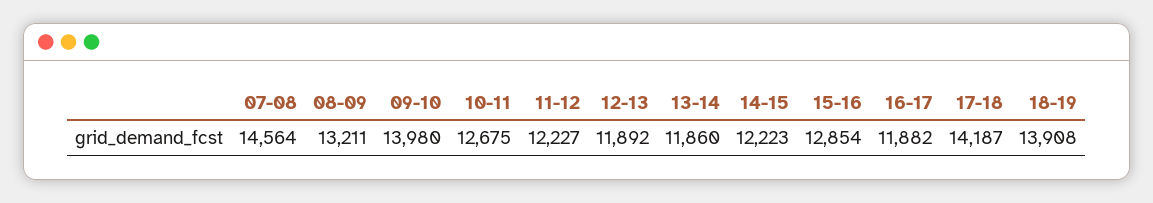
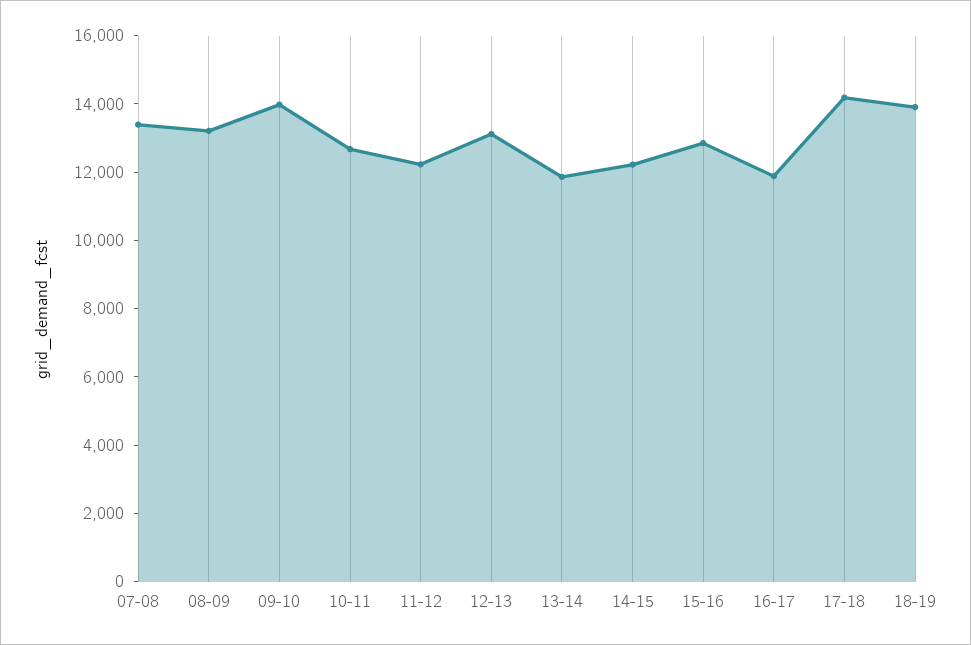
  {
-   "07-08": 14564,
+   "07-08": 13500,
    "08-09": 13211,
    "09-10": 13980,
    "10-11": 12675,
    "11-12": 12227,
-   "12-13": 11892,
+   "12-13": 13000,
    "13-14": 11860,
    "14-15": 12223,
    "15-16": 12854,
    "16-17": 11882,
    "17-18": 14187,
    "18-19": 13908
  }

